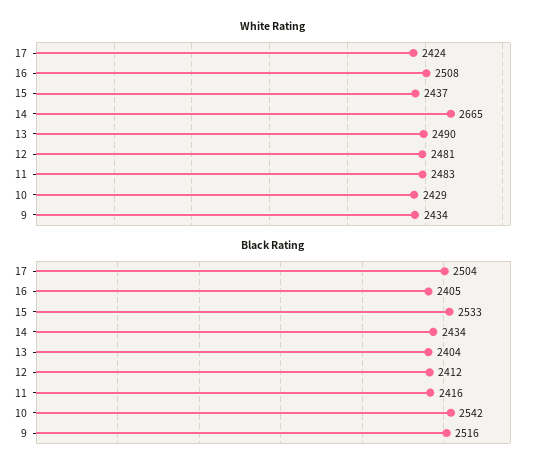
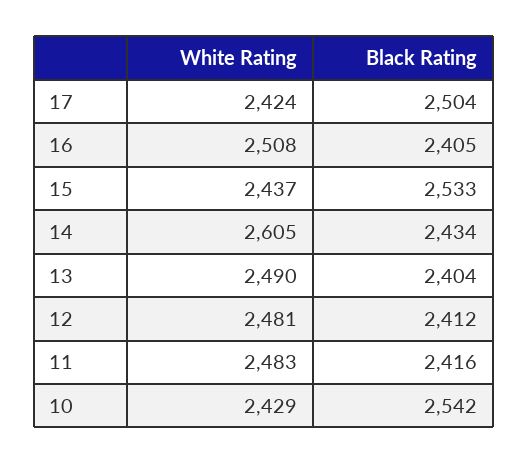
  {
    "White Rating": {
      "17": 2424,
      "16": 2508,
      "15": 2437,
-     "14": 2665,
+     "14": 2605,
      "13": 2490,
      "12": 2481,
      "11": 2483,
-     "10": 2429,
+     "10": 2429
-     "9": 2434
    },
    "Black Rating": {
      "17": 2504,
      "16": 2405,
      "15": 2533,
      "14": 2434,
      "13": 2404,
      "12": 2412,
      "11": 2416,
-     "10": 2542,
+     "10": 2542
-     "9": 2516
    }
  }

